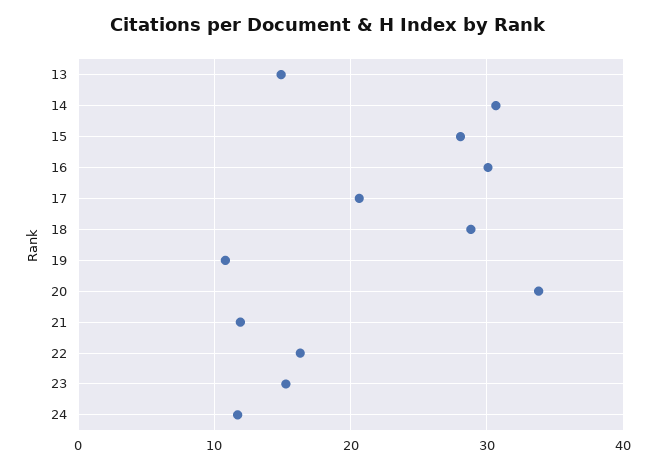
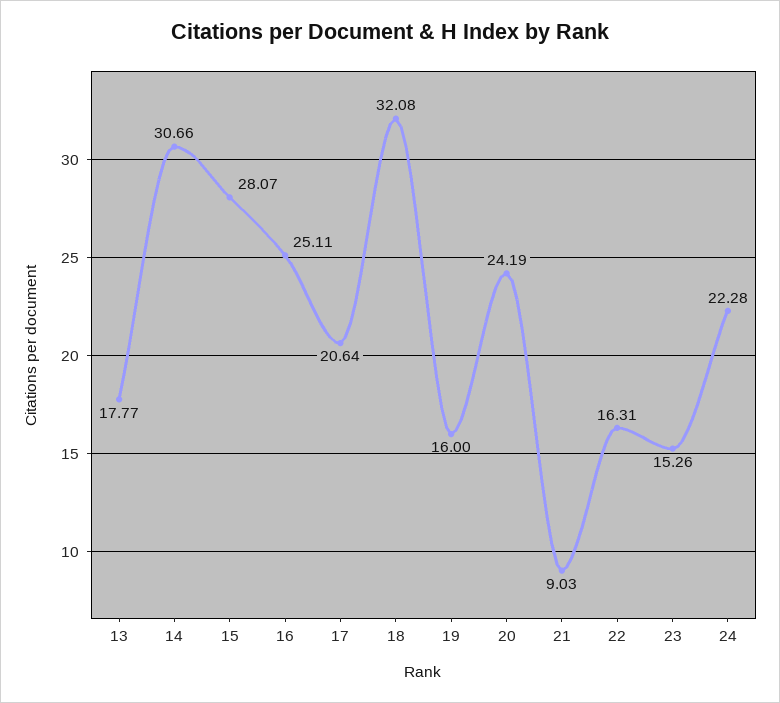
  {
-   "13": 15,
+   "13": 17.77,
    "14": 30.66,
    "15": 28.07,
-   "16": 30,
+   "16": 25.11,
    "17": 20.64,
-   "18": 29,
+   "18": 32.08,
-   "19": 11,
+   "19": 16,
-   "20": 34,
+   "20": 24.19,
-   "21": 12,
+   "21": 9.03,
    "22": 16.31,
    "23": 15.26,
-   "24": 12
+   "24": 22.28
  }

